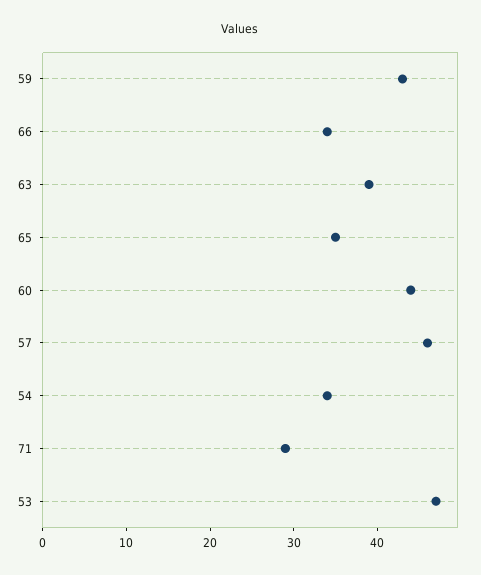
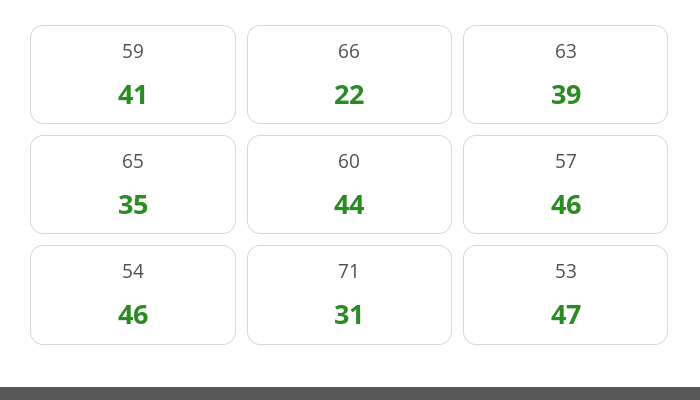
  {
-   "59": 43,
+   "59": 41,
-   "66": 34,
+   "66": 22,
    "63": 39,
    "65": 35,
    "60": 44,
    "57": 46,
-   "54": 34,
+   "54": 46,
-   "71": 29,
+   "71": 31,
    "53": 47
  }

